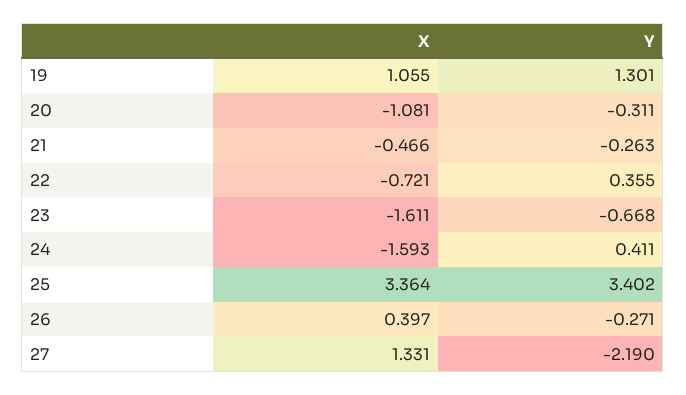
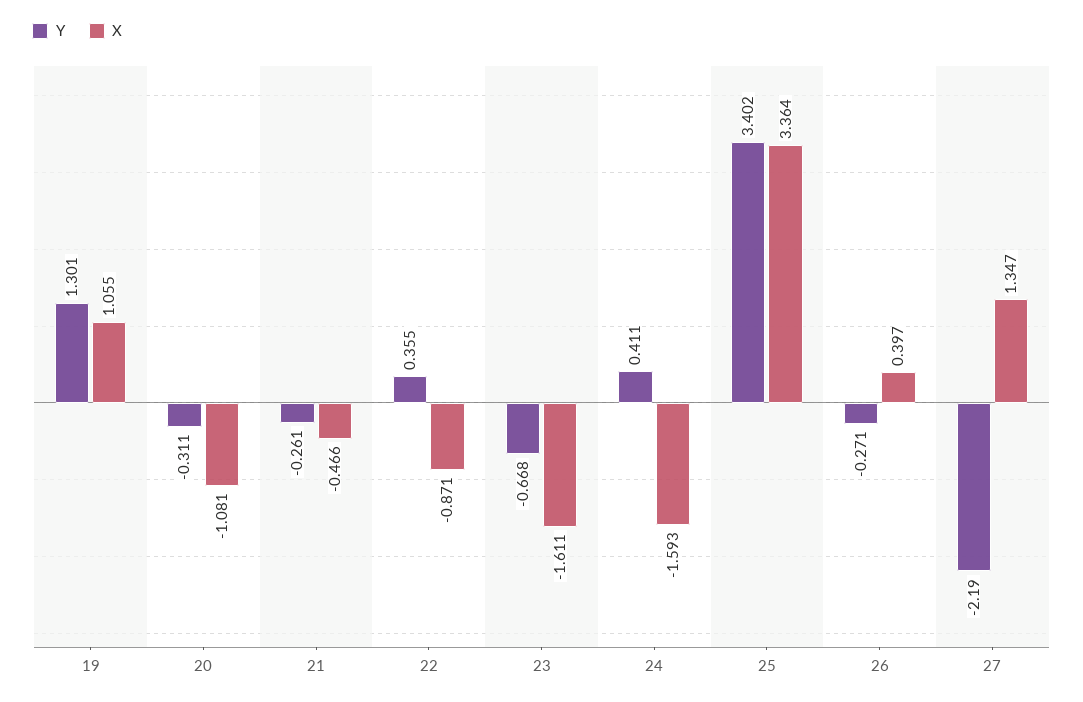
  {
    "X": {
      "19": 1.055,
      "20": -1.081,
      "21": -0.466,
-     "22": -0.721,
+     "22": -0.871,
      "23": -1.611,
      "24": -1.593,
      "25": 3.364,
      "26": 0.397,
-     "27": 1.331
+     "27": 1.347
    },
    "Y": {
      "19": 1.301,
      "20": -0.311,
-     "21": -0.263,
+     "21": -0.261,
      "22": 0.355,
      "23": -0.668,
      "24": 0.411,
      "25": 3.402,
      "26": -0.271,
      "27": -2.19
    }
  }

